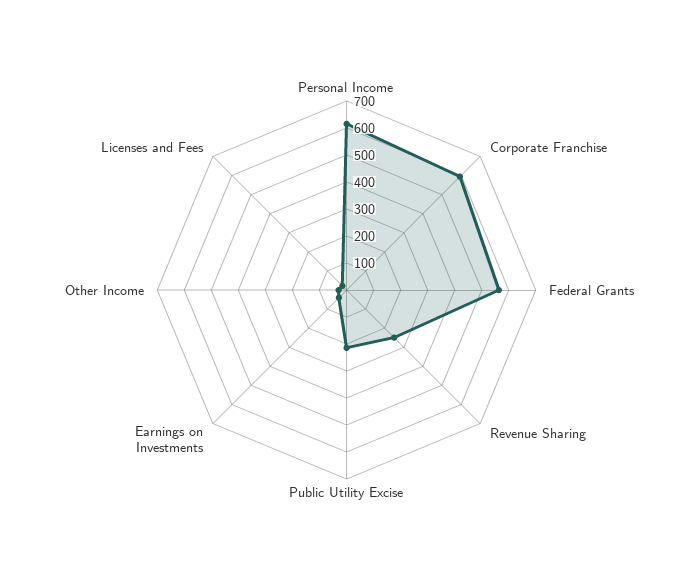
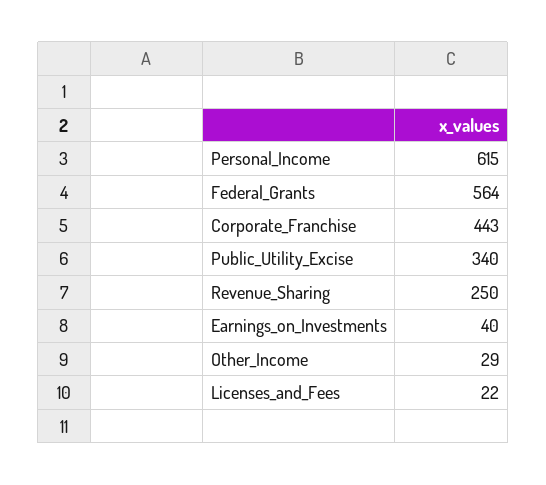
  {
    "Personal Income": 615,
-   "Corporate Franchise": 600,
+   "Corporate Franchise": 443,
    "Federal Grants": 564,
    "Revenue Sharing": 250,
-   "Public Utility Excise": 200,
+   "Public Utility Excise": 340,
    "Earnings on Investments": 40,
    "Other Income": 29,
    "Licenses and Fees": 22
  }

